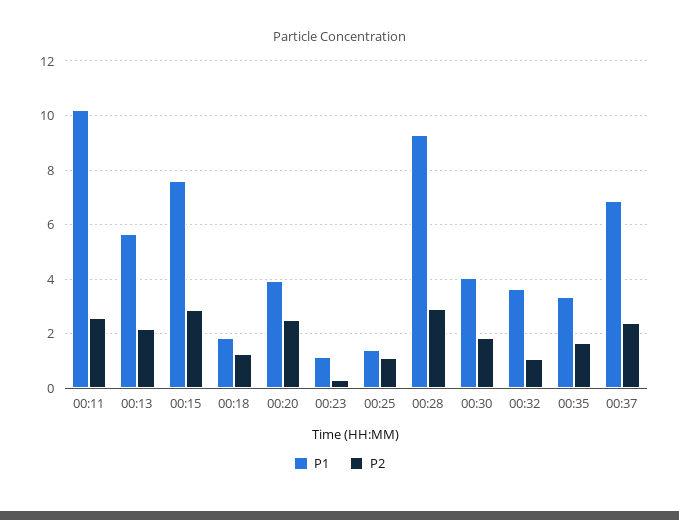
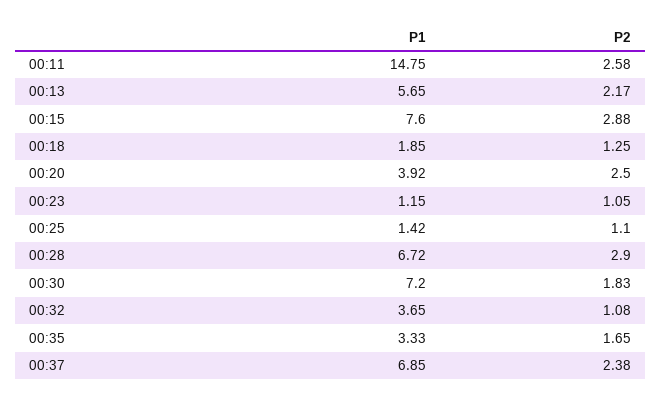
  {
    "P1": {
-     "00:11": 10.25,
+     "00:11": 14.75,
      "00:13": 5.65,
      "00:15": 7.6,
      "00:18": 1.85,
      "00:20": 3.92,
      "00:23": 1.15,
      "00:25": 1.42,
-     "00:28": 9.25,
+     "00:28": 6.72,
-     "00:30": 4,
+     "00:30": 7.2,
      "00:32": 3.65,
      "00:35": 3.33,
      "00:37": 6.85
    },
    "P2": {
      "00:11": 2.58,
      "00:13": 2.17,
      "00:15": 2.88,
      "00:18": 1.25,
      "00:20": 2.5,
-     "00:23": 0.25,
+     "00:23": 1.05,
      "00:25": 1.1,
      "00:28": 2.9,
      "00:30": 1.83,
      "00:32": 1.08,
      "00:35": 1.65,
      "00:37": 2.38
    }
  }

